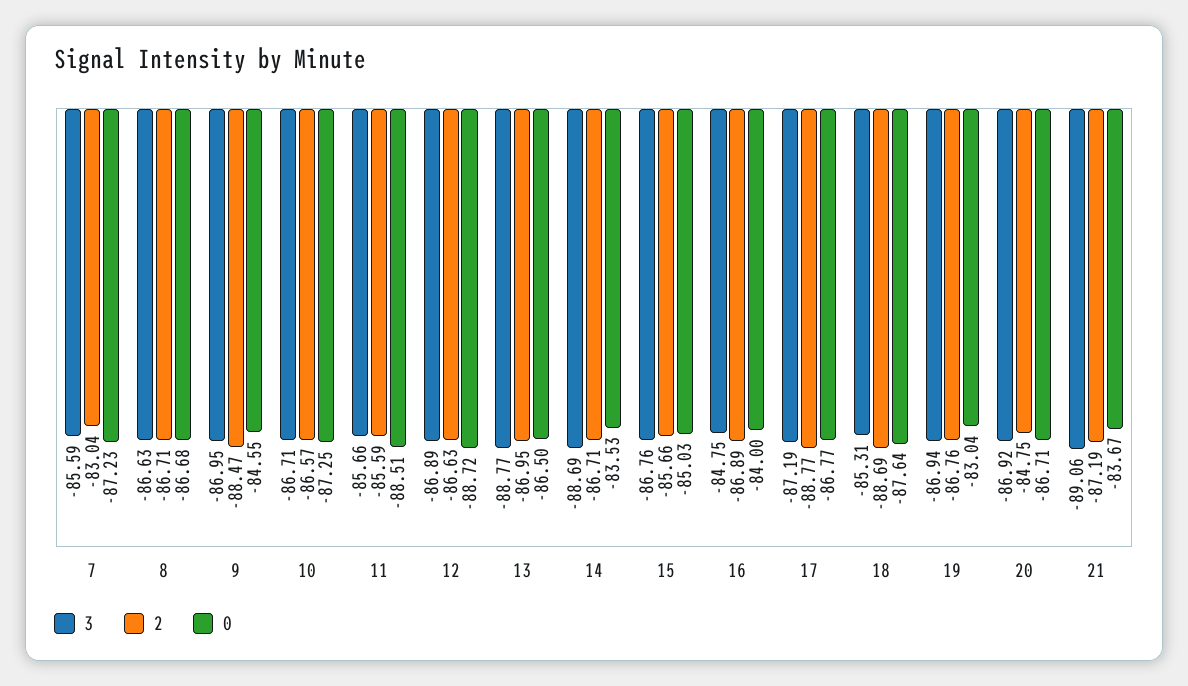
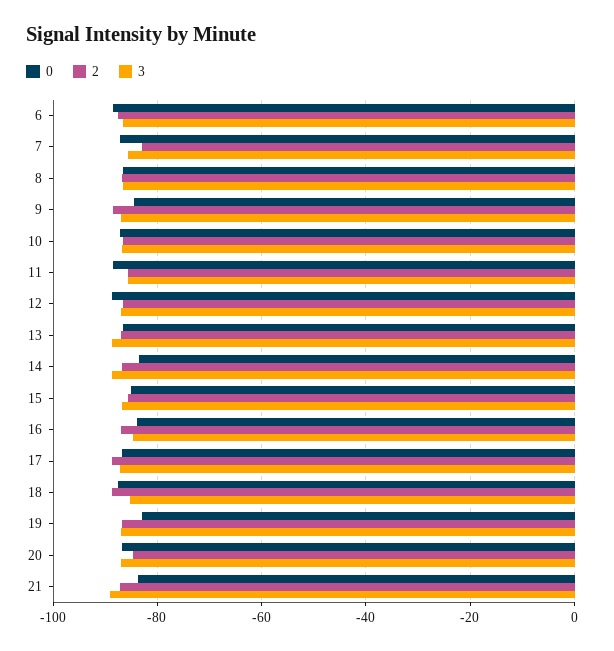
  {
    "3": {
      "7": -85.59,
      "8": -86.63,
      "9": -86.95,
      "10": -86.71,
      "11": -85.66,
      "12": -86.89,
      "13": -88.77,
      "14": -88.69,
      "15": -86.76,
      "16": -84.75,
      "17": -87.19,
      "18": -85.31,
      "19": -86.94,
      "20": -86.92,
-     "21": -89.06
+     "21": -89.06,
+     "6": -86
    },
    "2": {
      "7": -83.04,
      "8": -86.71,
      "9": -88.47,
      "10": -86.57,
      "11": -85.59,
      "12": -86.63,
      "13": -86.95,
      "14": -86.71,
      "15": -85.66,
      "16": -86.89,
      "17": -88.77,
      "18": -88.69,
      "19": -86.76,
      "20": -84.75,
-     "21": -87.19
+     "21": -87.19,
+     "6": -88
    },
    "0": {
      "7": -87.23,
      "8": -86.68,
      "9": -84.55,
      "10": -87.25,
      "11": -88.51,
      "12": -88.72,
      "13": -86.5,
      "14": -83.53,
      "15": -85.03,
      "16": -84,
      "17": -86.77,
      "18": -87.64,
      "19": -83.04,
      "20": -86.71,
-     "21": -83.67
+     "21": -83.67,
+     "6": -88
    }
  }

